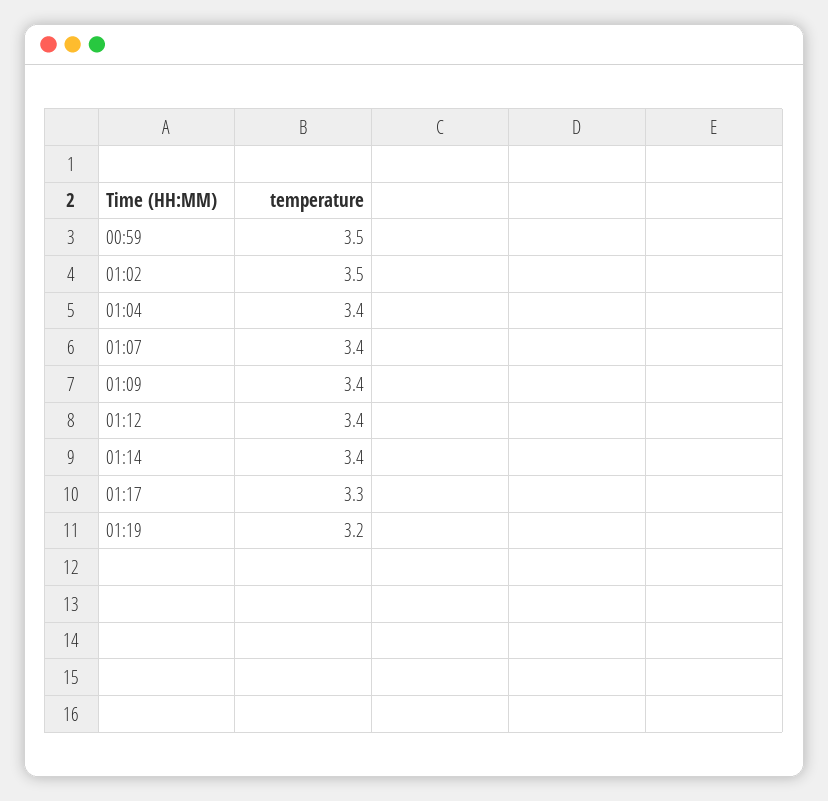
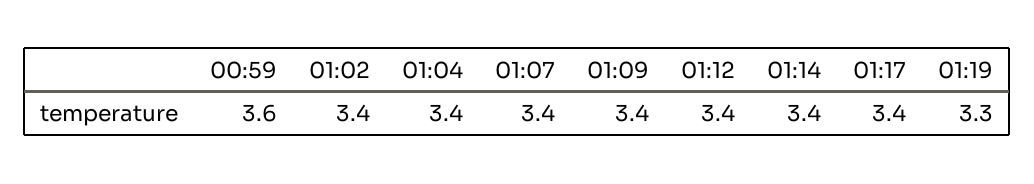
  {
-   "00:59": 3.5,
+   "00:59": 3.6,
-   "01:02": 3.5,
+   "01:02": 3.4,
    "01:04": 3.4,
    "01:07": 3.4,
    "01:09": 3.4,
    "01:12": 3.4,
    "01:14": 3.4,
-   "01:17": 3.3,
+   "01:17": 3.4,
-   "01:19": 3.2
+   "01:19": 3.3
  }

